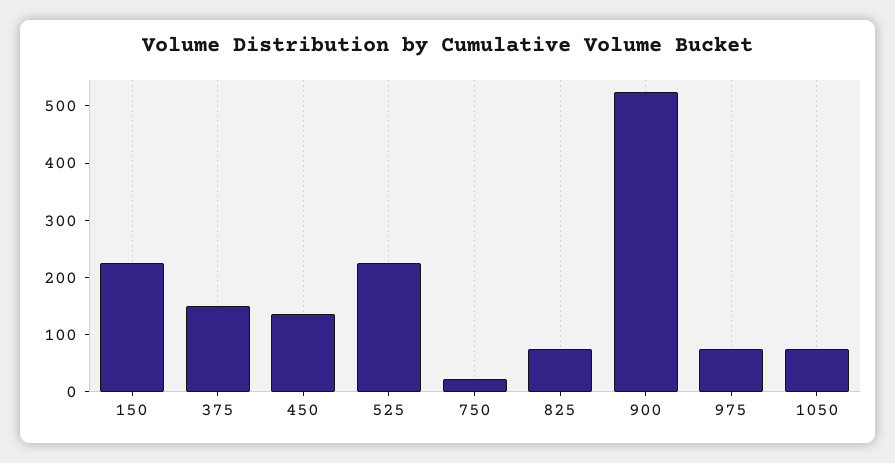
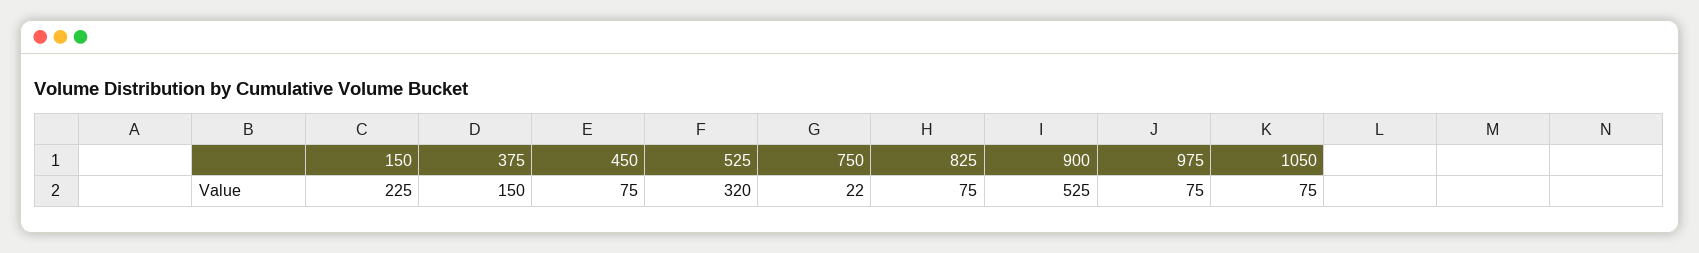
  {
    "150": 225,
    "375": 150,
-   "450": 140,
+   "450": 75,
-   "525": 220,
+   "525": 320,
    "750": 22,
    "825": 75,
    "900": 525,
    "975": 75,
    "1050": 75
  }

